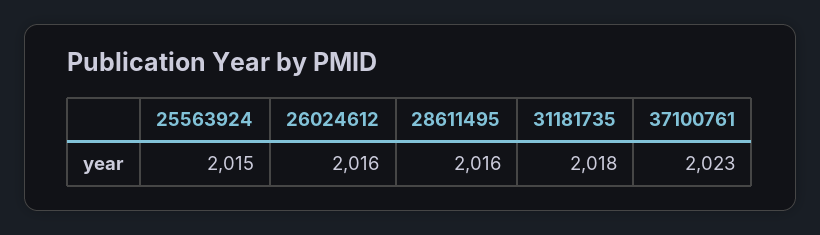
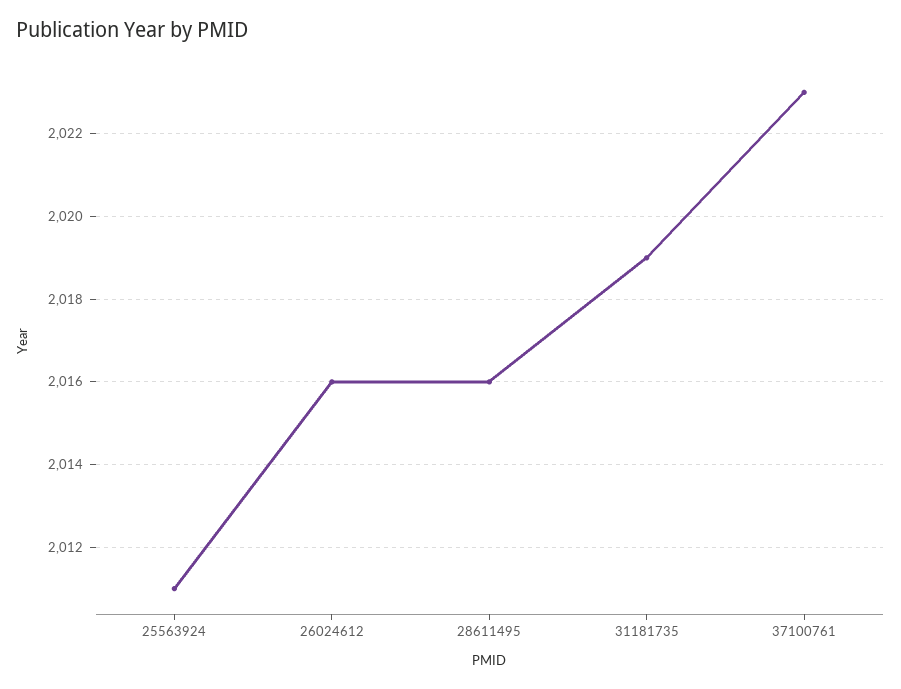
  {
-   "25563924": 2015,
+   "25563924": 2011,
    "26024612": 2016,
    "28611495": 2016,
-   "31181735": 2018,
+   "31181735": 2019,
    "37100761": 2023
  }

